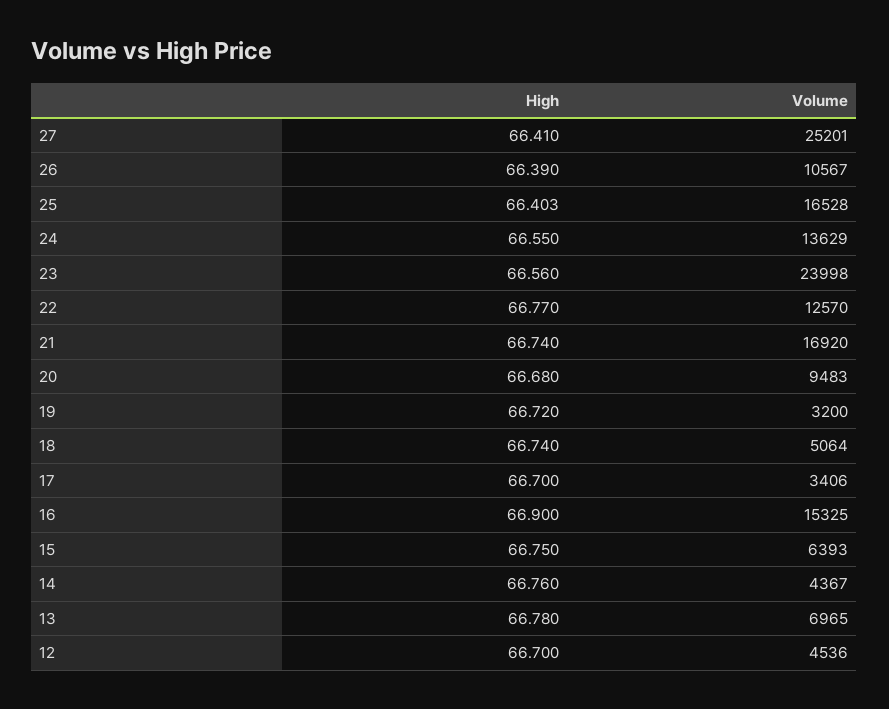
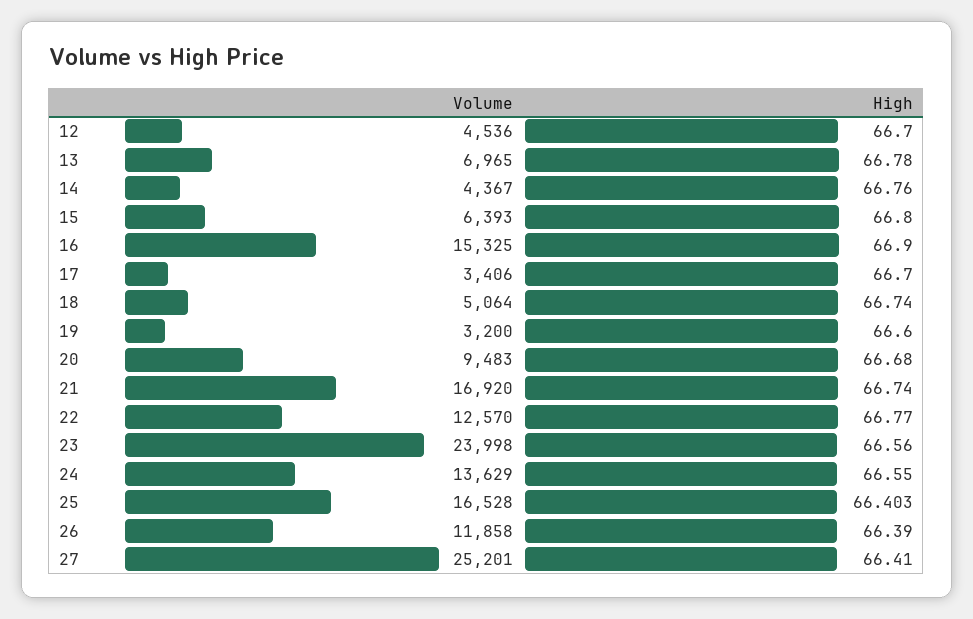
  {
    "High": {
      "27": 66.41,
      "26": 66.39,
      "25": 66.403,
      "24": 66.55,
      "23": 66.56,
      "22": 66.77,
      "21": 66.74,
      "20": 66.68,
-     "19": 66.72,
+     "19": 66.6,
      "18": 66.74,
      "17": 66.7,
      "16": 66.9,
-     "15": 66.75,
+     "15": 66.8,
      "14": 66.76,
      "13": 66.78,
      "12": 66.7
    },
    "Volume": {
      "27": 25201,
-     "26": 10567,
+     "26": 11858,
      "25": 16528,
      "24": 13629,
      "23": 23998,
      "22": 12570,
      "21": 16920,
      "20": 9483,
      "19": 3200,
      "18": 5064,
      "17": 3406,
      "16": 15325,
      "15": 6393,
      "14": 4367,
      "13": 6965,
      "12": 4536
    }
  }

